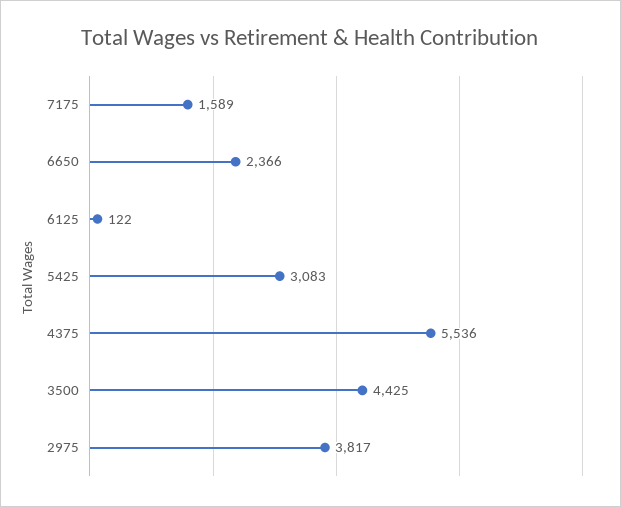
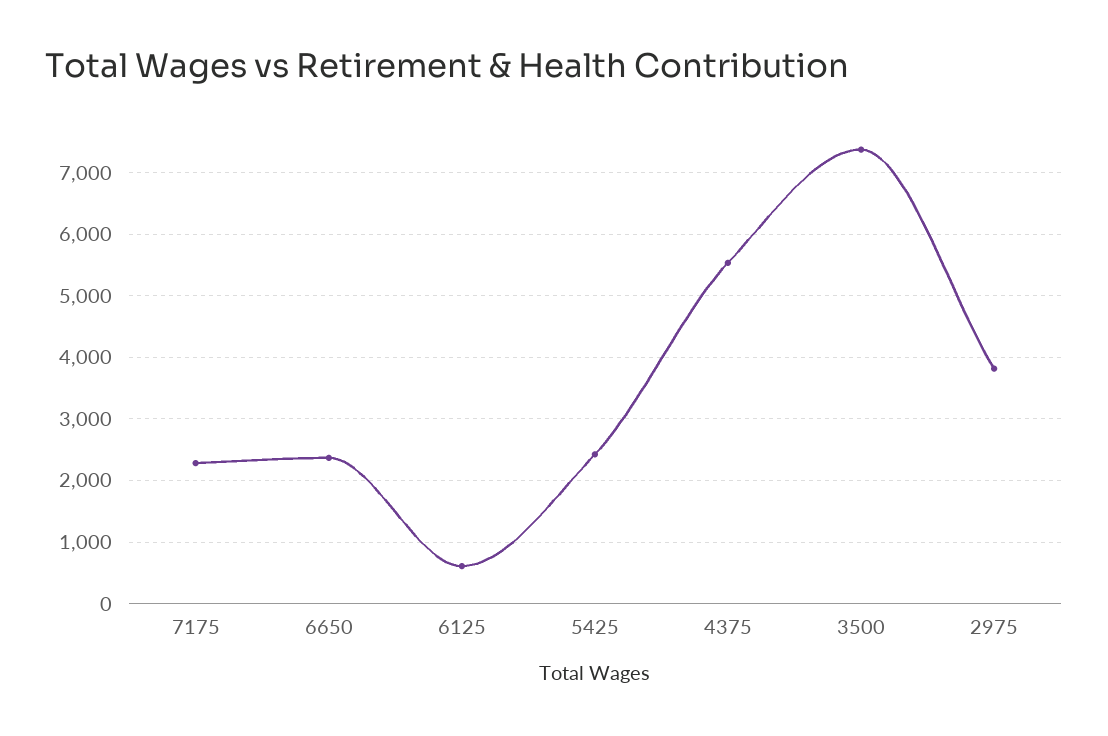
  {
-   "7175": 1589,
+   "7175": 2300,
    "6650": 2366,
-   "6125": 122,
+   "6125": 600,
-   "5425": 3083,
+   "5425": 2400,
    "4375": 5536,
-   "3500": 4425,
+   "3500": 7400,
    "2975": 3817
  }

